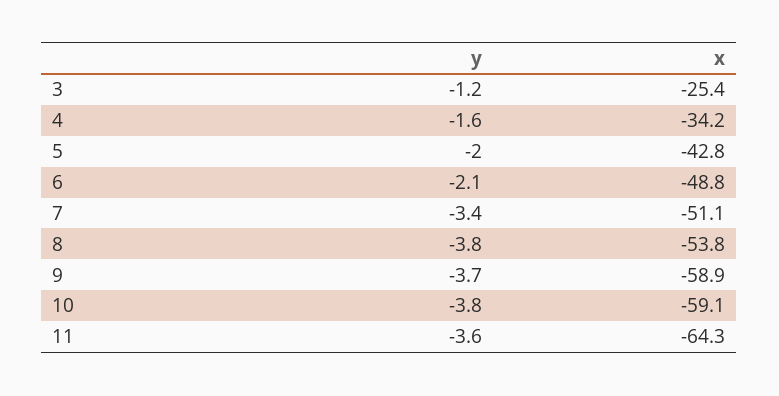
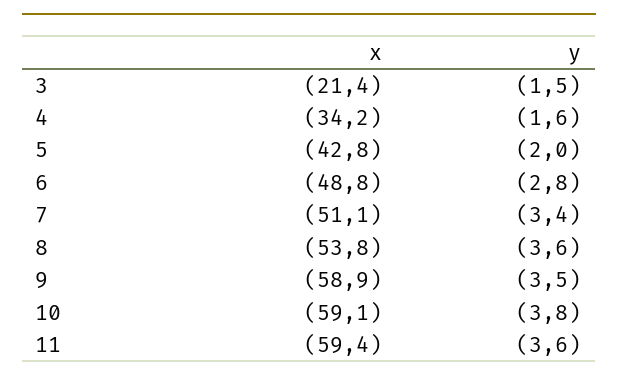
  {
    "y": {
-     "3": -1.2,
+     "3": -1.5,
      "4": -1.6,
      "5": -2,
-     "6": -2.1,
+     "6": -2.8,
      "7": -3.4,
-     "8": -3.8,
+     "8": -3.6,
-     "9": -3.7,
+     "9": -3.5,
      "10": -3.8,
      "11": -3.6
    },
    "x": {
-     "3": -25.4,
+     "3": -21.4,
      "4": -34.2,
      "5": -42.8,
      "6": -48.8,
      "7": -51.1,
      "8": -53.8,
      "9": -58.9,
      "10": -59.1,
-     "11": -64.3
+     "11": -59.4
    }
  }

